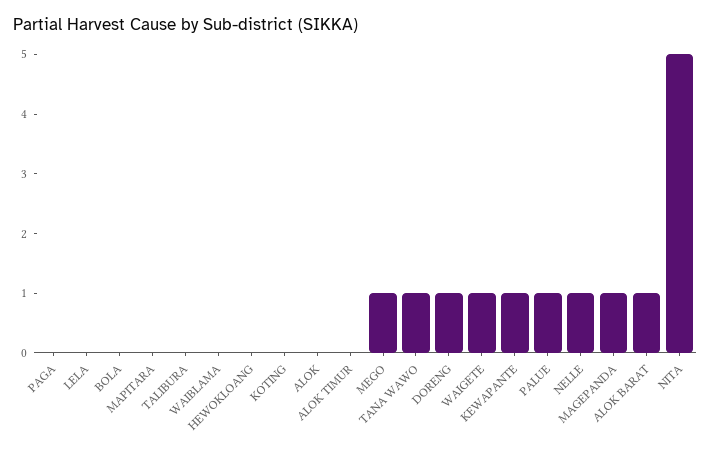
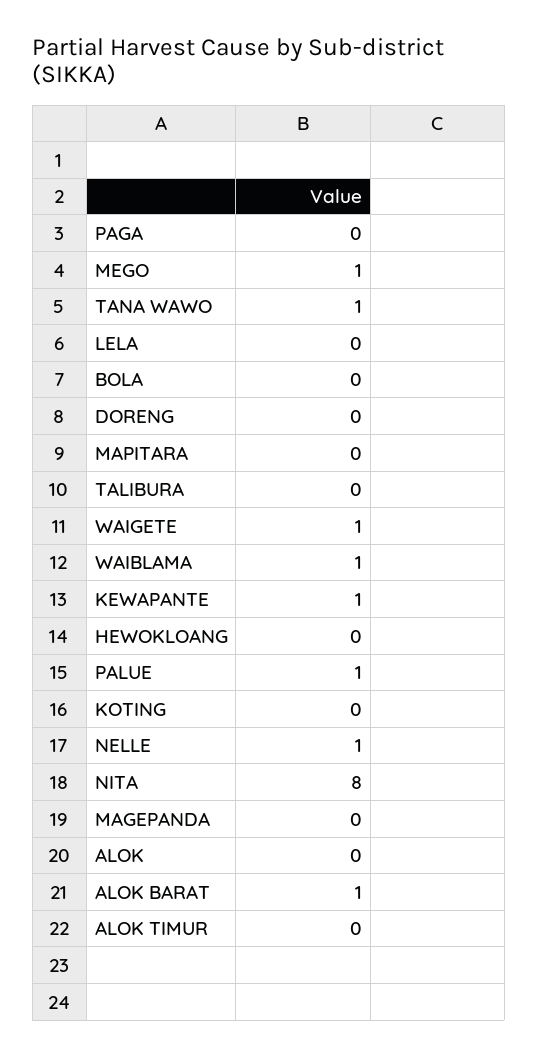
  {
    "PAGA": 0,
    "LELA": 0,
    "BOLA": 0,
    "MAPITARA": 0,
    "TALIBURA": 0,
-   "WAIBLAMA": 0,
+   "WAIBLAMA": 1,
    "HEWOKLOANG": 0,
    "KOTING": 0,
    "ALOK": 0,
    "ALOK TIMUR": 0,
    "MEGO": 1,
    "TANA WAWO": 1,
-   "DORENG": 1,
+   "DORENG": 0,
    "WAIGETE": 1,
    "KEWAPANTE": 1,
    "PALUE": 1,
    "NELLE": 1,
-   "MAGEPANDA": 1,
+   "MAGEPANDA": 0,
    "ALOK BARAT": 1,
-   "NITA": 5
+   "NITA": 8
  }

